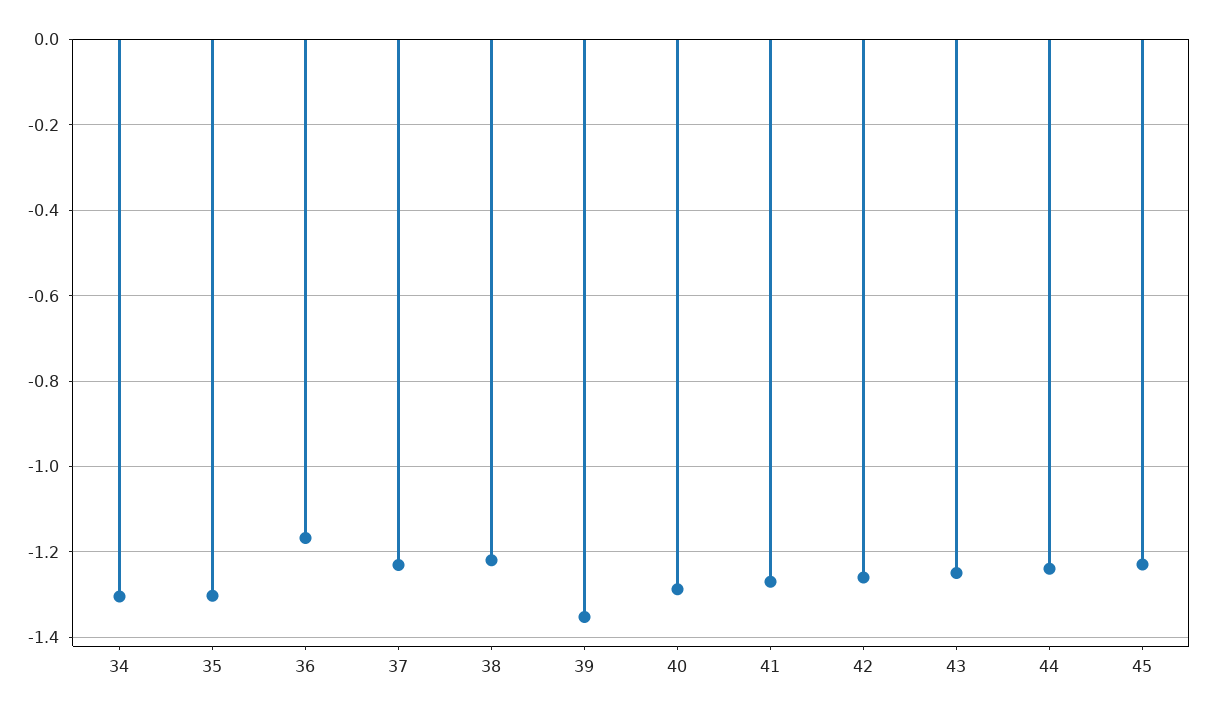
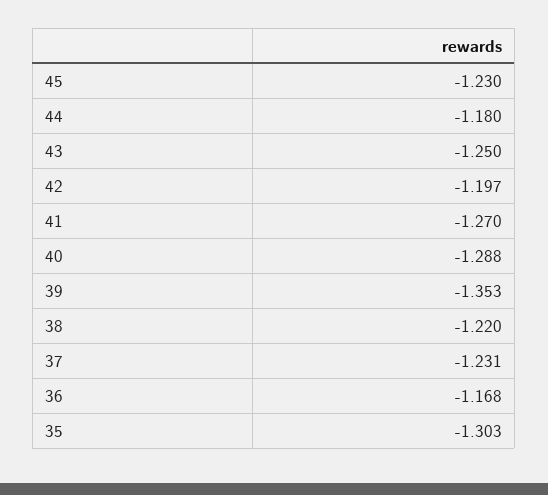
  {
-   "34": -1.3,
    "35": -1.303,
    "36": -1.168,
    "37": -1.231,
    "38": -1.22,
    "39": -1.353,
    "40": -1.288,
    "41": -1.27,
-   "42": -1.26,
+   "42": -1.197,
    "43": -1.25,
-   "44": -1.24,
+   "44": -1.18,
    "45": -1.23
  }

